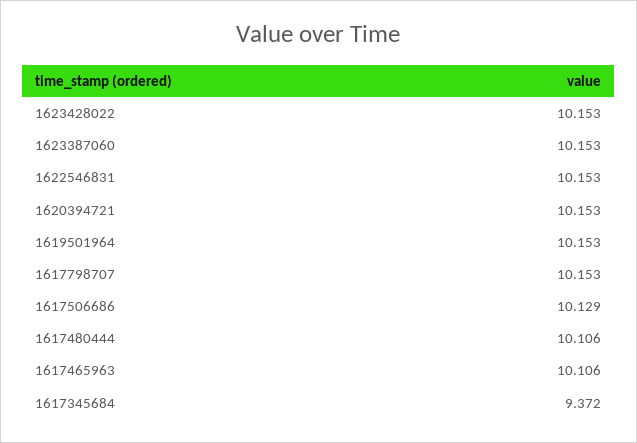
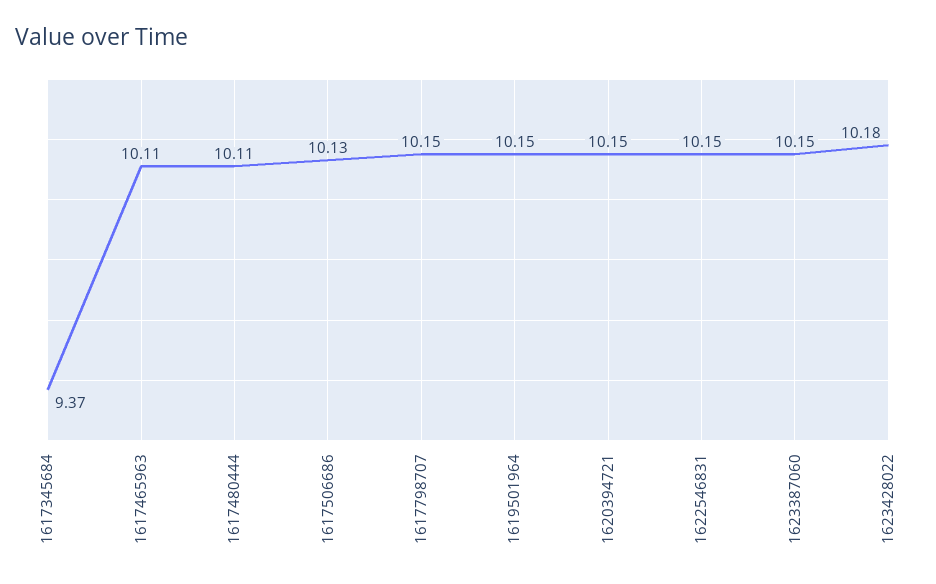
  {
-   "1623428022": 10.153,
+   "1623428022": 10.18,
    "1623387060": 10.153,
    "1622546831": 10.153,
    "1620394721": 10.153,
    "1619501964": 10.153,
    "1617798707": 10.153,
    "1617506686": 10.129,
    "1617480444": 10.106,
    "1617465963": 10.106,
    "1617345684": 9.372
  }

